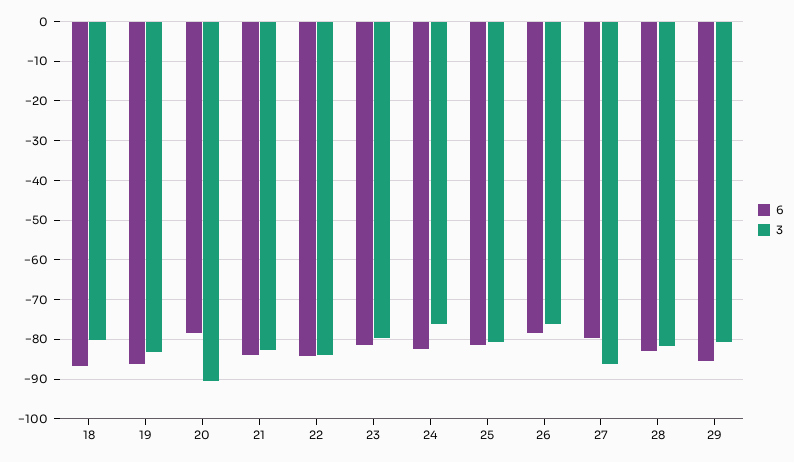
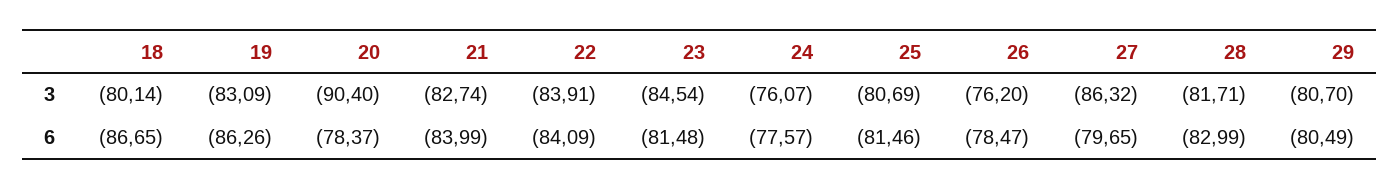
  {
    "6": {
      "18": -86.65,
      "19": -86.26,
      "20": -78.37,
      "21": -83.99,
      "22": -84.09,
      "23": -81.48,
-     "24": -82,
+     "24": -77.57,
      "25": -81.46,
      "26": -78.47,
      "27": -79.65,
      "28": -82.99,
-     "29": -86
+     "29": -80.49
    },
    "3": {
      "18": -80.14,
      "19": -83.09,
      "20": -90.4,
      "21": -82.74,
      "22": -83.91,
-     "23": -80,
+     "23": -84.54,
      "24": -76.07,
      "25": -80.69,
      "26": -76.2,
      "27": -86.32,
      "28": -81.71,
      "29": -80.7
    }
  }

